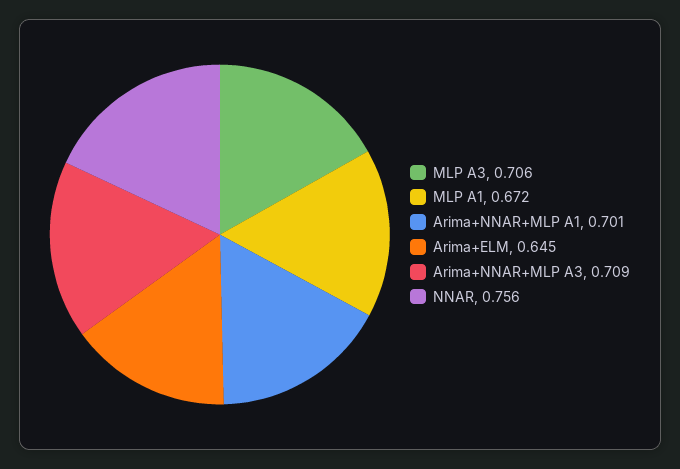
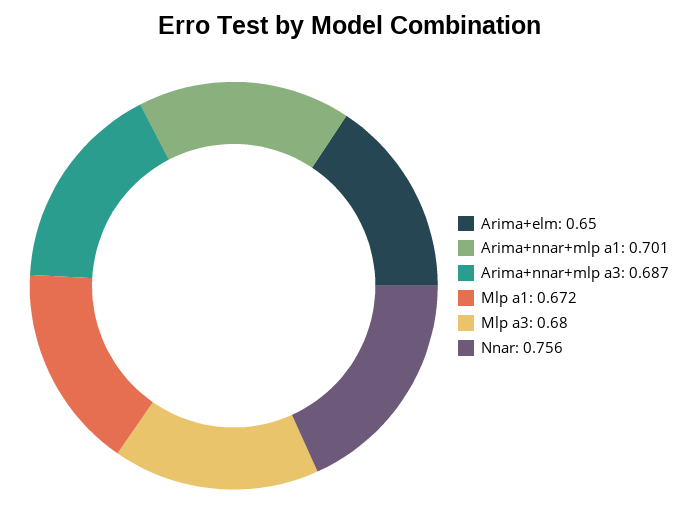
  {
-   "MLP A3": 0.706,
+   "MLP A3": 0.68,
    "MLP A1": 0.672,
    "Arima+NNAR+MLP A1": 0.701,
-   "Arima+ELM": 0.645,
+   "Arima+ELM": 0.65,
-   "Arima+NNAR+MLP A3": 0.709,
+   "Arima+NNAR+MLP A3": 0.687,
    "NNAR": 0.756
  }

